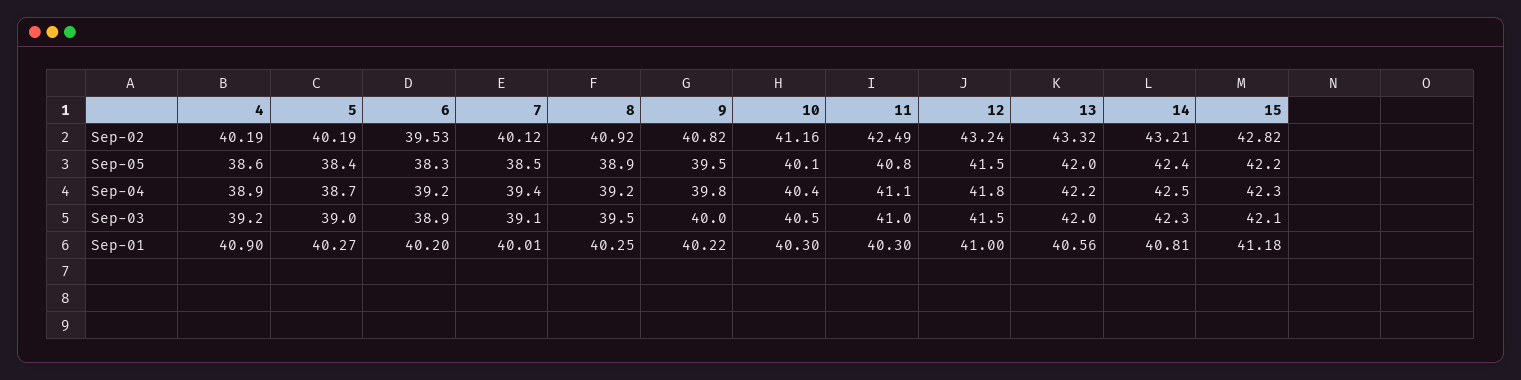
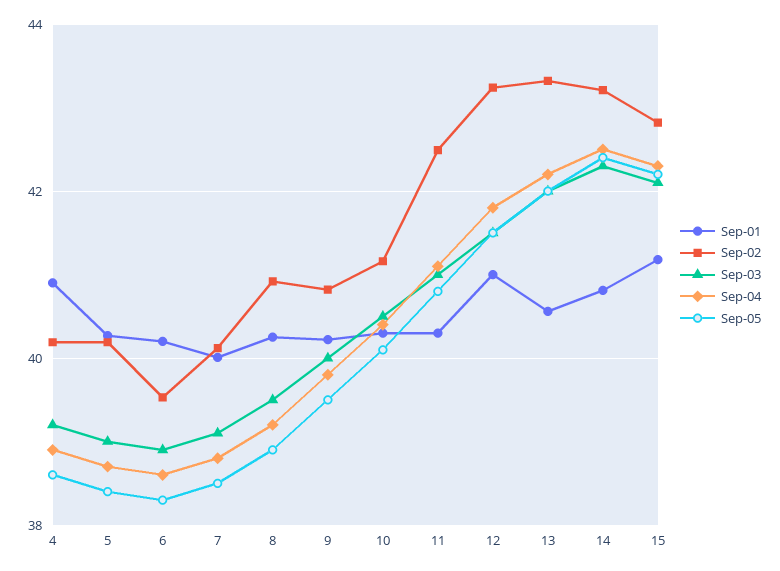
  {
    "Sep-02": {
      "4": 40.19,
      "5": 40.19,
      "6": 39.53,
      "7": 40.12,
      "8": 40.92,
      "9": 40.82,
      "10": 41.16,
      "11": 42.49,
      "12": 43.24,
      "13": 43.32,
      "14": 43.21,
      "15": 42.82
    },
    "Sep-05": {
      "4": 38.6,
      "5": 38.4,
      "6": 38.3,
      "7": 38.5,
      "8": 38.9,
      "9": 39.5,
      "10": 40.1,
      "11": 40.8,
      "12": 41.5,
      "13": 42,
      "14": 42.4,
      "15": 42.2
    },
    "Sep-04": {
      "4": 38.9,
      "5": 38.7,
-     "6": 39.2,
+     "6": 38.6,
-     "7": 39.4,
+     "7": 38.8,
      "8": 39.2,
      "9": 39.8,
      "10": 40.4,
      "11": 41.1,
      "12": 41.8,
      "13": 42.2,
      "14": 42.5,
      "15": 42.3
    },
    "Sep-03": {
      "4": 39.2,
      "5": 39,
      "6": 38.9,
      "7": 39.1,
      "8": 39.5,
      "9": 40,
      "10": 40.5,
      "11": 41,
      "12": 41.5,
      "13": 42,
      "14": 42.3,
      "15": 42.1
    },
    "Sep-01": {
      "4": 40.9,
      "5": 40.27,
      "6": 40.2,
      "7": 40.01,
      "8": 40.25,
      "9": 40.22,
      "10": 40.3,
      "11": 40.3,
      "12": 41,
      "13": 40.56,
      "14": 40.81,
      "15": 41.18
    }
  }

